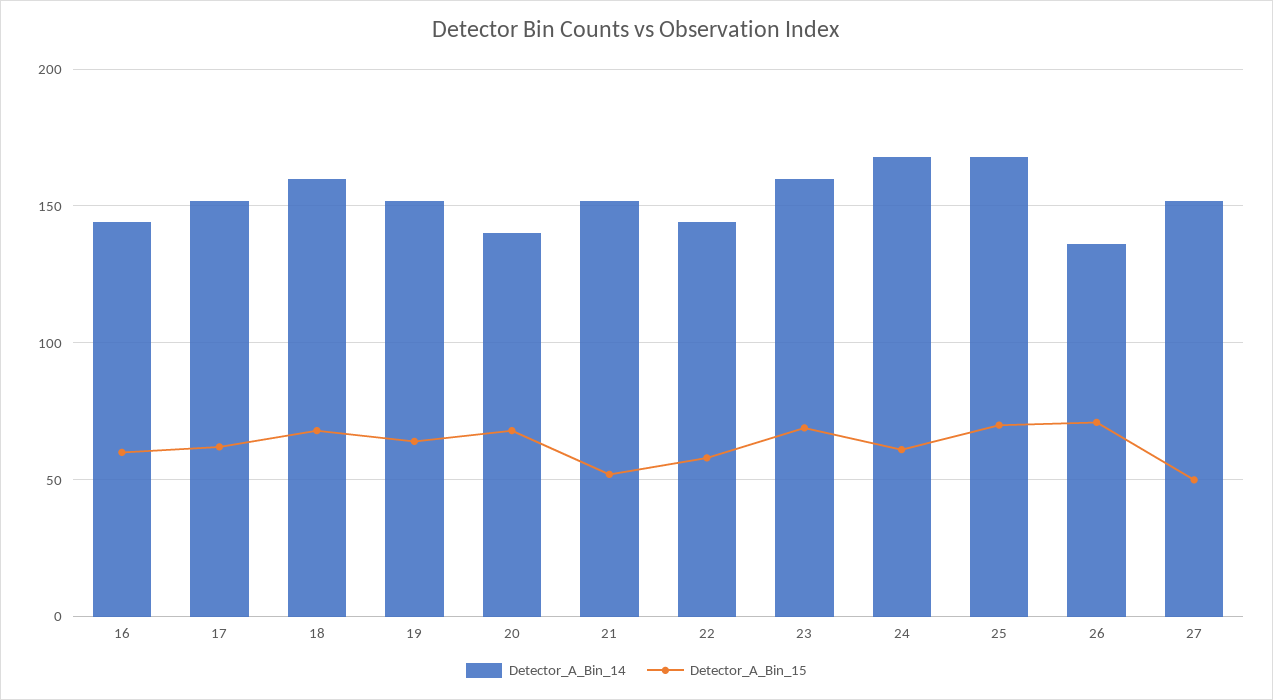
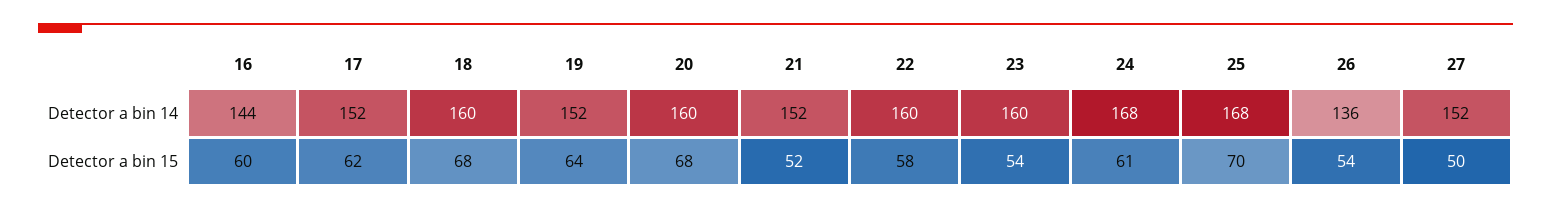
  {
    "Detector_A_Bin_14": {
      "16": 144,
      "17": 152,
      "18": 160,
      "19": 152,
-     "20": 140,
+     "20": 160,
      "21": 152,
-     "22": 145,
+     "22": 160,
      "23": 160,
      "24": 168,
      "25": 168,
      "26": 136,
      "27": 152
    },
    "Detector_A_Bin_15": {
      "16": 60,
      "17": 62,
      "18": 68,
      "19": 64,
      "20": 68,
      "21": 52,
      "22": 58,
-     "23": 70,
+     "23": 54,
      "24": 61,
      "25": 70,
-     "26": 70,
+     "26": 54,
      "27": 50
    }
  }

